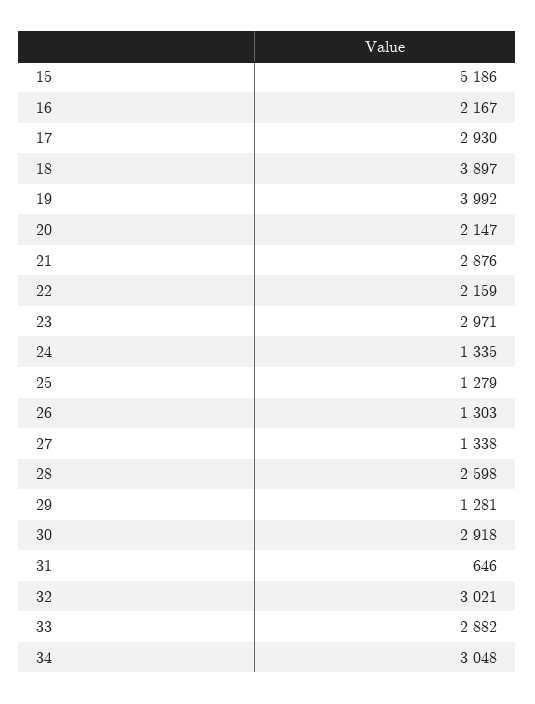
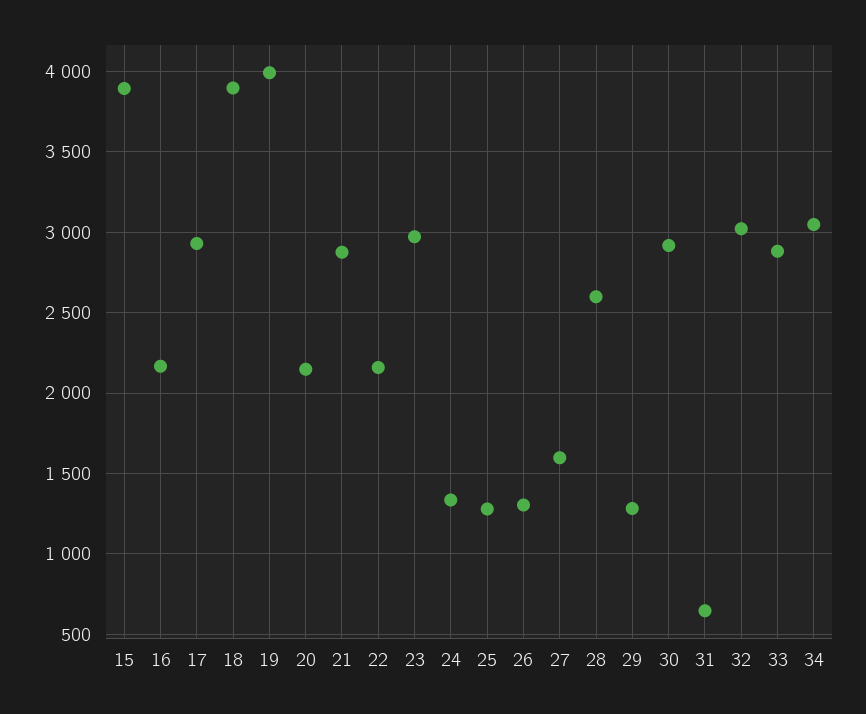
  {
-   "15": 5186,
+   "15": 3900,
    "16": 2167,
    "17": 2930,
    "18": 3897,
    "19": 3992,
    "20": 2147,
    "21": 2876,
    "22": 2159,
    "23": 2971,
    "24": 1335,
    "25": 1279,
    "26": 1303,
-   "27": 1338,
+   "27": 1600,
    "28": 2598,
    "29": 1281,
    "30": 2918,
    "31": 646,
    "32": 3021,
    "33": 2882,
    "34": 3048
  }

